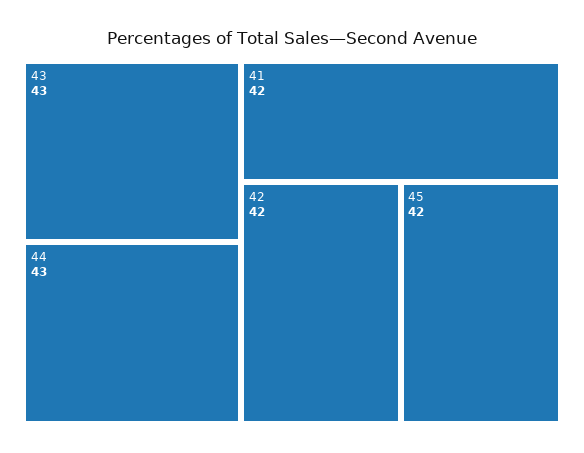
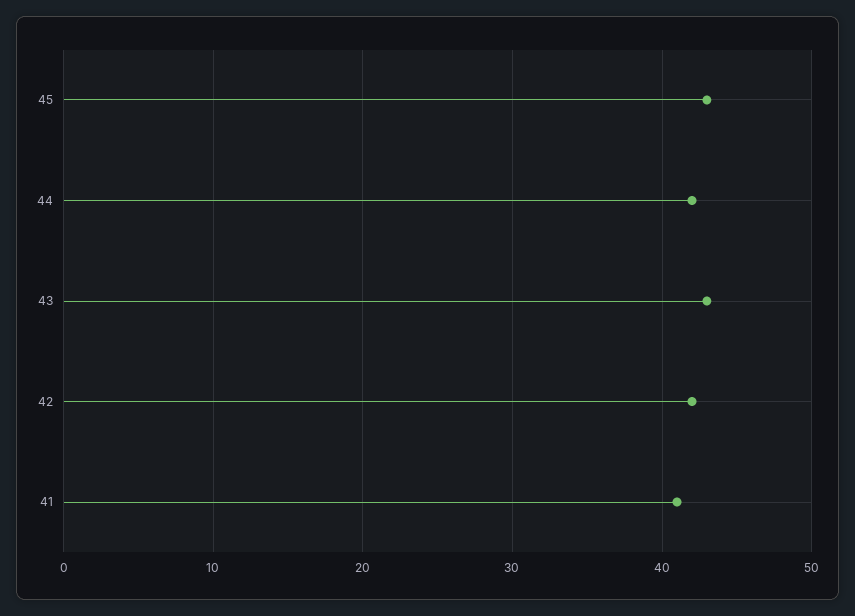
  {
    "43": 43,
-   "44": 43,
+   "44": 42,
-   "41": 42,
+   "41": 41,
    "42": 42,
-   "45": 42
+   "45": 43
  }

